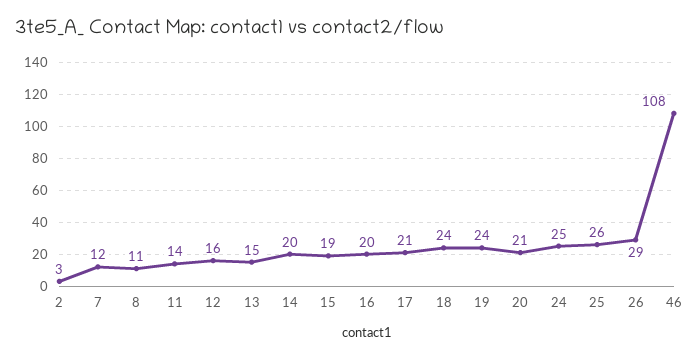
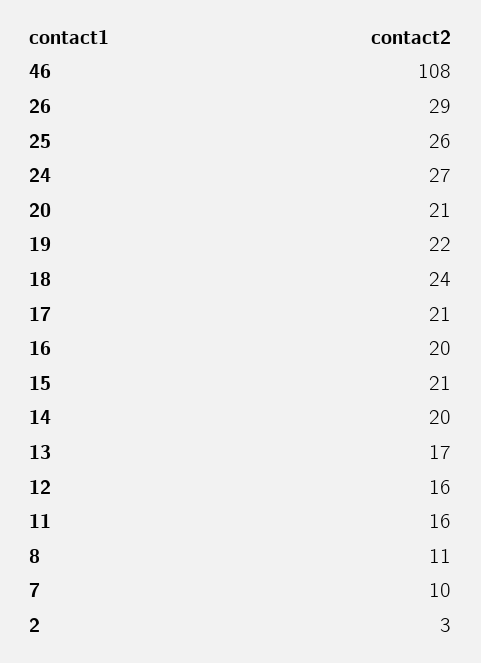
  {
    "2": 3,
-   "7": 12,
+   "7": 10,
    "8": 11,
-   "11": 14,
+   "11": 16,
    "12": 16,
-   "13": 15,
+   "13": 17,
    "14": 20,
-   "15": 19,
+   "15": 21,
    "16": 20,
    "17": 21,
    "18": 24,
-   "19": 24,
+   "19": 22,
    "20": 21,
-   "24": 25,
+   "24": 27,
    "25": 26,
    "26": 29,
    "46": 108
  }

